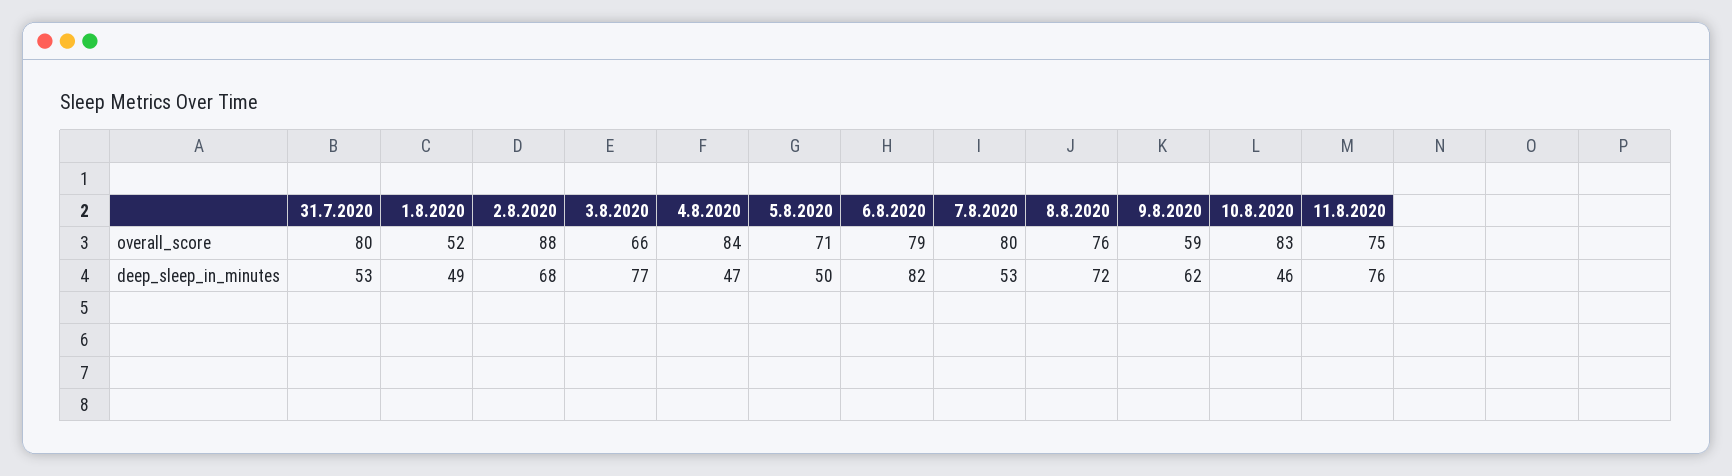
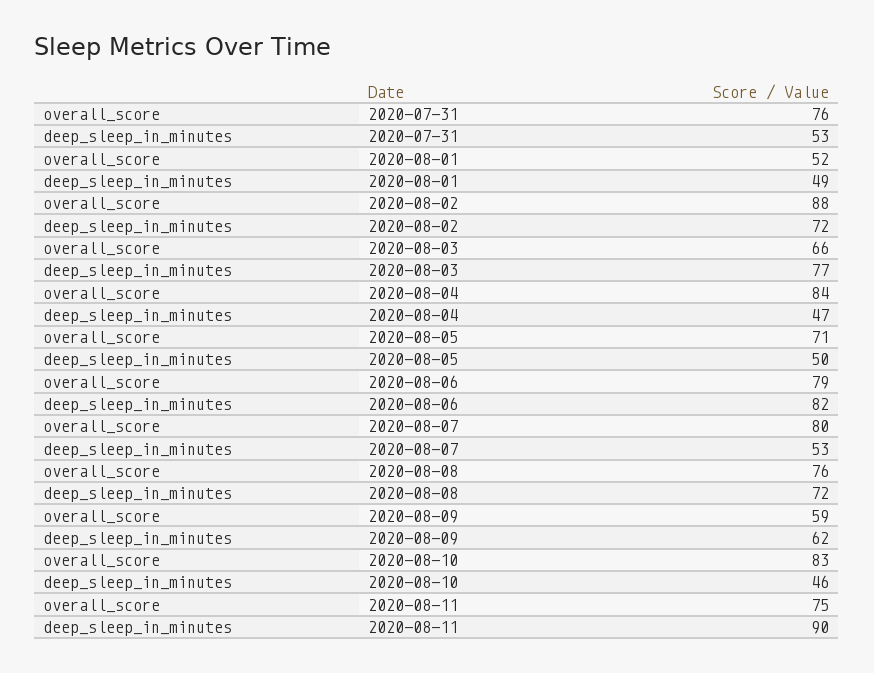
  {
    "31.7.2020": {
-     "overall_score": 80,
+     "overall_score": 76,
      "deep_sleep_in_minutes": 53
    },
    "1.8.2020": {
      "overall_score": 52,
      "deep_sleep_in_minutes": 49
    },
    "2.8.2020": {
      "overall_score": 88,
-     "deep_sleep_in_minutes": 68
+     "deep_sleep_in_minutes": 72
    },
    "3.8.2020": {
      "overall_score": 66,
      "deep_sleep_in_minutes": 77
    },
    "4.8.2020": {
      "overall_score": 84,
      "deep_sleep_in_minutes": 47
    },
    "5.8.2020": {
      "overall_score": 71,
      "deep_sleep_in_minutes": 50
    },
    "6.8.2020": {
      "overall_score": 79,
      "deep_sleep_in_minutes": 82
    },
    "7.8.2020": {
      "overall_score": 80,
      "deep_sleep_in_minutes": 53
    },
    "8.8.2020": {
      "overall_score": 76,
      "deep_sleep_in_minutes": 72
    },
    "9.8.2020": {
      "overall_score": 59,
      "deep_sleep_in_minutes": 62
    },
    "10.8.2020": {
      "overall_score": 83,
      "deep_sleep_in_minutes": 46
    },
    "11.8.2020": {
      "overall_score": 75,
-     "deep_sleep_in_minutes": 76
+     "deep_sleep_in_minutes": 90
    }
  }

